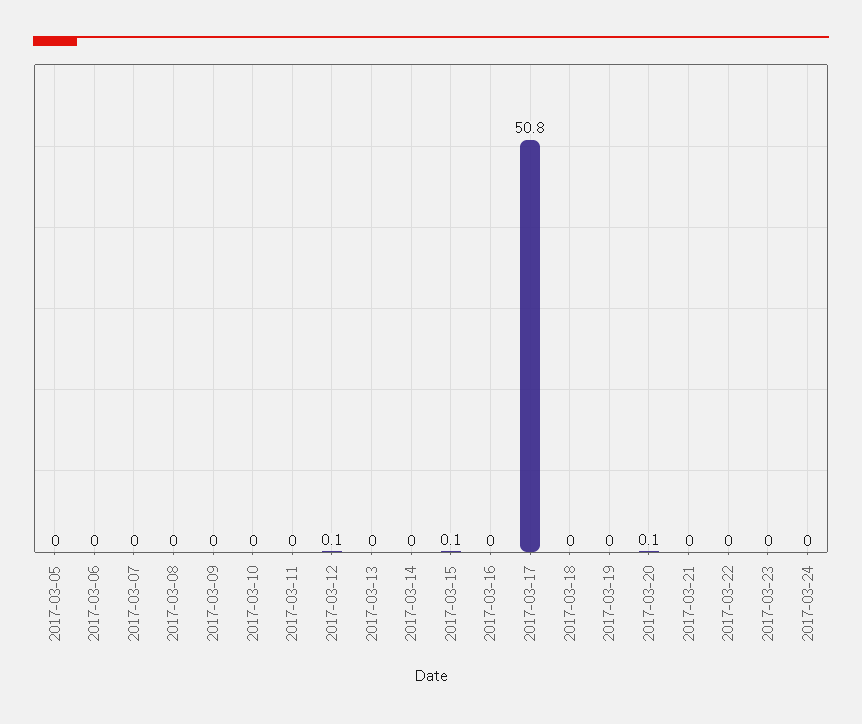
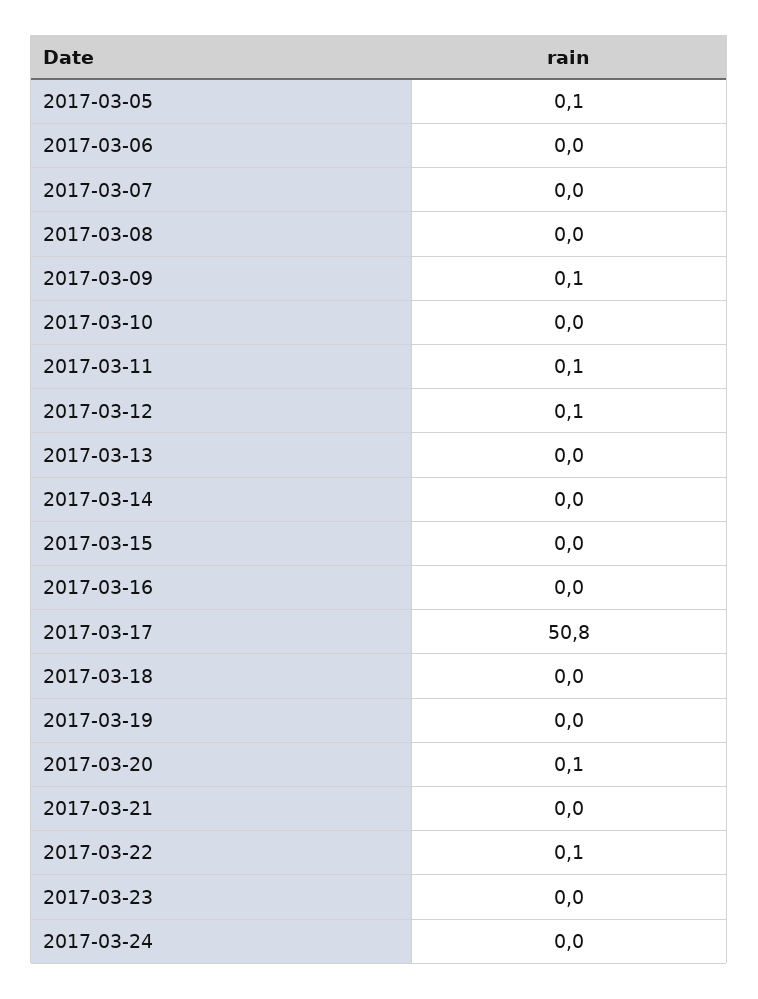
  {
-   "2017-03-05": 0,
+   "2017-03-05": 0.1,
    "2017-03-06": 0,
    "2017-03-07": 0,
    "2017-03-08": 0,
-   "2017-03-09": 0,
+   "2017-03-09": 0.1,
    "2017-03-10": 0,
-   "2017-03-11": 0,
+   "2017-03-11": 0.1,
    "2017-03-12": 0.1,
    "2017-03-13": 0,
    "2017-03-14": 0,
-   "2017-03-15": 0.1,
+   "2017-03-15": 0,
    "2017-03-16": 0,
    "2017-03-17": 50.8,
    "2017-03-18": 0,
    "2017-03-19": 0,
    "2017-03-20": 0.1,
    "2017-03-21": 0,
-   "2017-03-22": 0,
+   "2017-03-22": 0.1,
    "2017-03-23": 0,
    "2017-03-24": 0
  }

